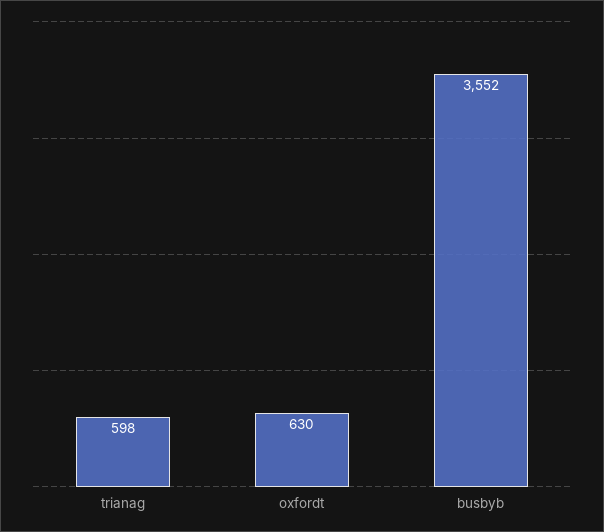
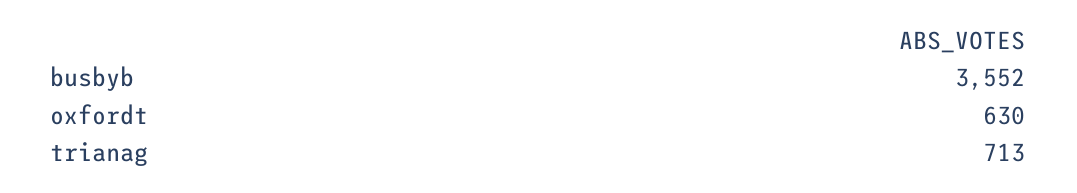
  {
-   "trianag": 598,
+   "trianag": 713,
    "oxfordt": 630,
    "busbyb": 3552
  }

